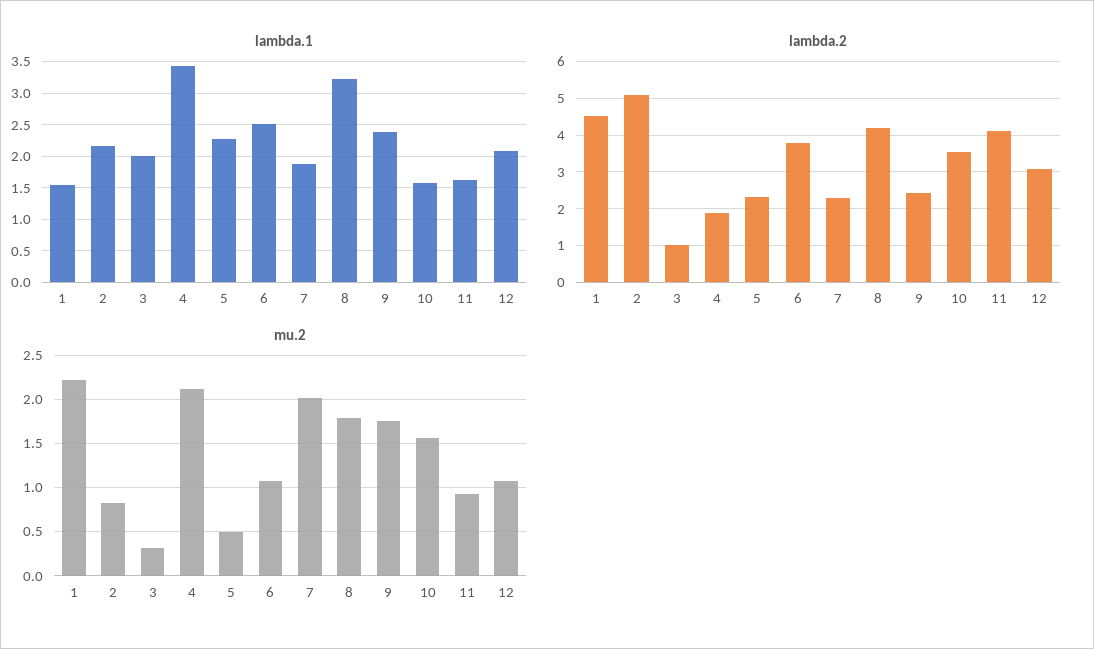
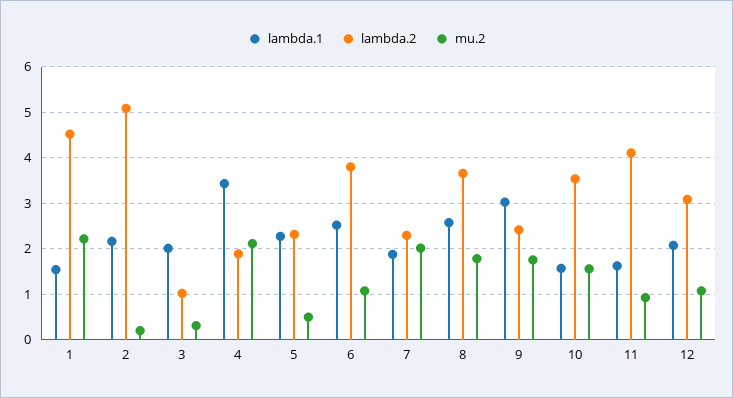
  {
    "lambda.1": {
      "1": 1.5,
      "2": 2.2,
      "3": 2,
      "4": 3.4,
      "5": 2.3,
      "6": 2.5,
      "7": 1.9,
-     "8": 3.2,
+     "8": 2.6,
-     "9": 2.4,
+     "9": 3,
      "10": 1.6,
      "11": 1.6,
      "12": 2.1
    },
    "lambda.2": {
      "1": 4.6,
      "2": 5,
      "3": 1,
      "4": 1.8,
      "5": 2.4,
      "6": 3.8,
      "7": 2.2,
-     "8": 4.2,
+     "8": 3.6,
      "9": 2.4,
      "10": 3.6,
      "11": 4.2,
      "12": 3
    },
    "mu.2": {
      "1": 2.2,
-     "2": 0.8,
+     "2": 0.2,
      "3": 0.3,
      "4": 2.1,
      "5": 0.5,
      "6": 1.1,
      "7": 2,
      "8": 1.8,
      "9": 1.8,
      "10": 1.6,
      "11": 0.9,
      "12": 1.1
    }
  }

